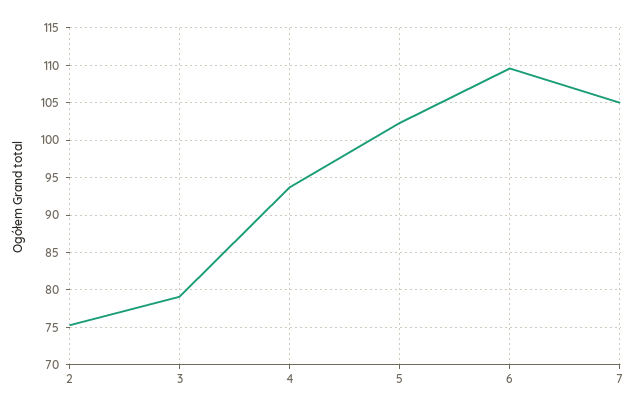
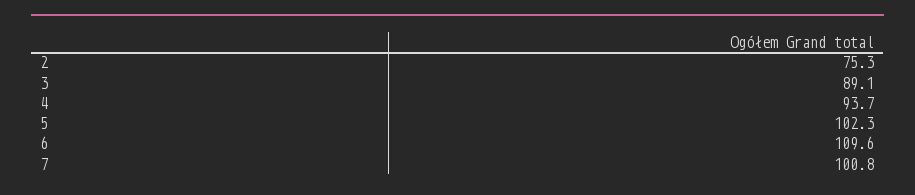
  {
    "2": 75.3,
-   "3": 79,
+   "3": 89.1,
    "4": 93.7,
    "5": 102.3,
    "6": 109.6,
-   "7": 105
+   "7": 100.8
  }

